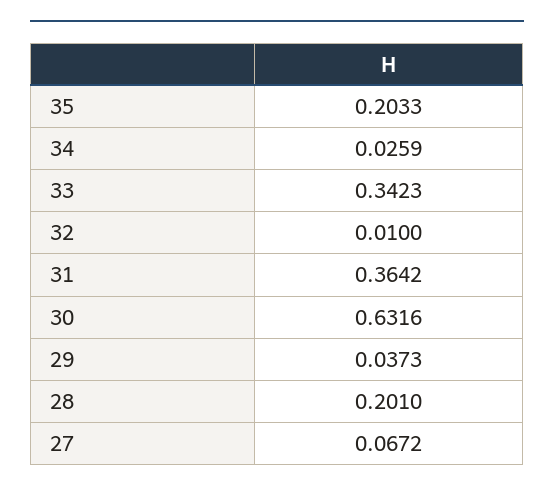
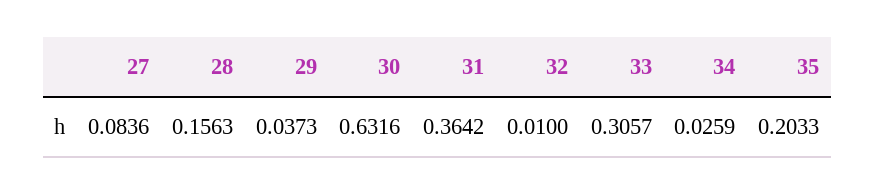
  {
    "35": 0.2033,
    "34": 0.0259,
-   "33": 0.3423,
+   "33": 0.3057,
    "32": 0.01,
    "31": 0.3642,
    "30": 0.6316,
    "29": 0.0373,
-   "28": 0.201,
+   "28": 0.1563,
-   "27": 0.0672
+   "27": 0.0836
  }

